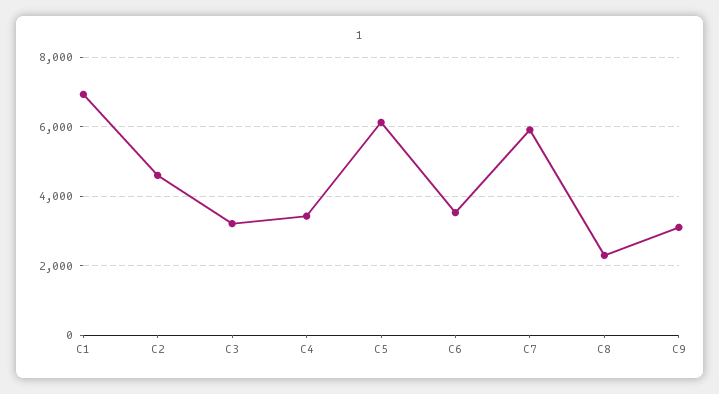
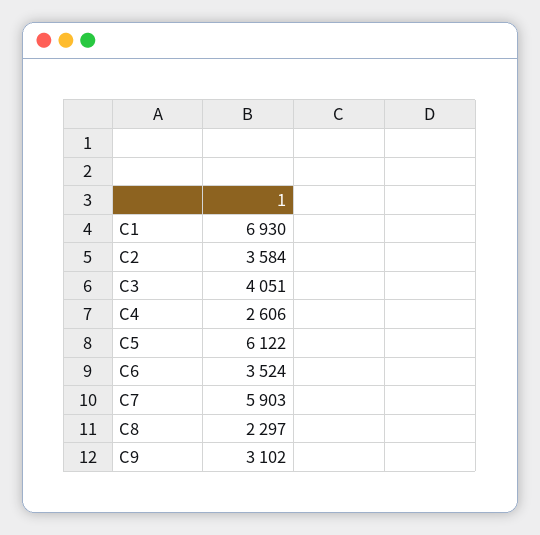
  {
    "C1": 6930,
-   "C2": 4600,
+   "C2": 3584,
-   "C3": 3200,
+   "C3": 4051,
-   "C4": 3400,
+   "C4": 2606,
    "C5": 6122,
    "C6": 3524,
    "C7": 5903,
    "C8": 2297,
    "C9": 3102
  }

